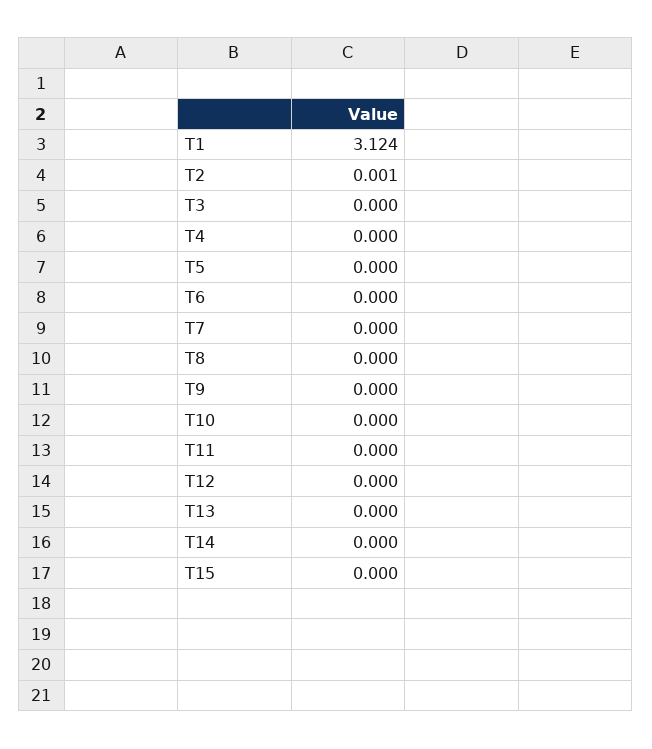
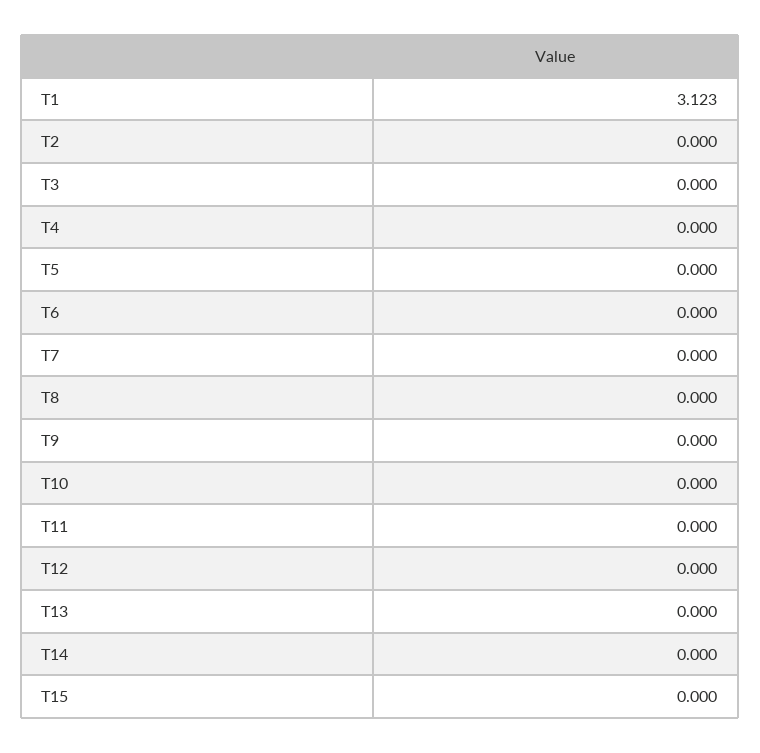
  {
-   "T1": 3.124,
+   "T1": 3.123,
-   "T2": 0.001,
+   "T2": 0,
    "T3": 0,
    "T4": 0,
    "T5": 0,
    "T6": 0,
    "T7": 0,
    "T8": 0,
    "T9": 0,
    "T10": 0,
    "T11": 0,
    "T12": 0,
    "T13": 0,
    "T14": 0,
    "T15": 0
  }

